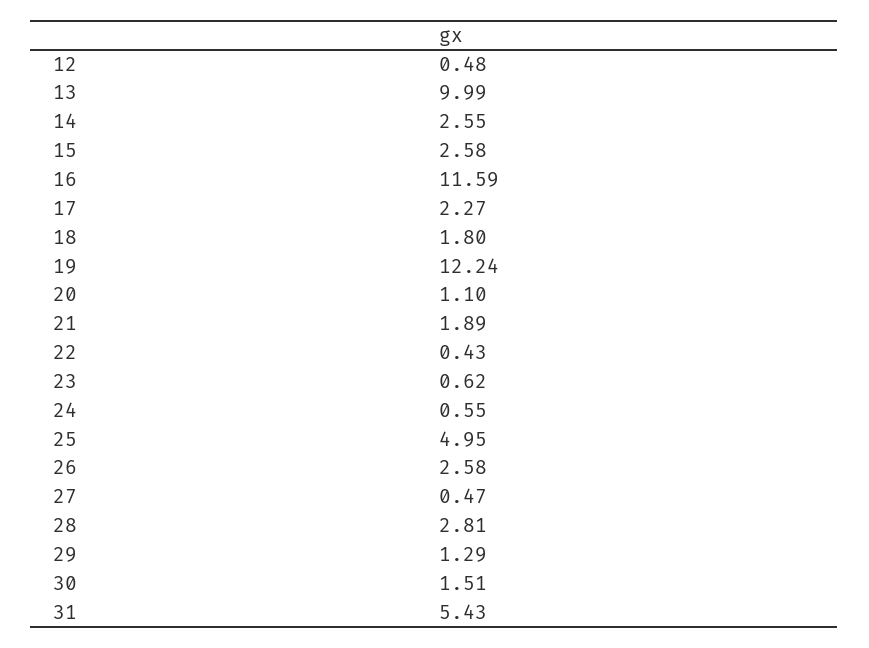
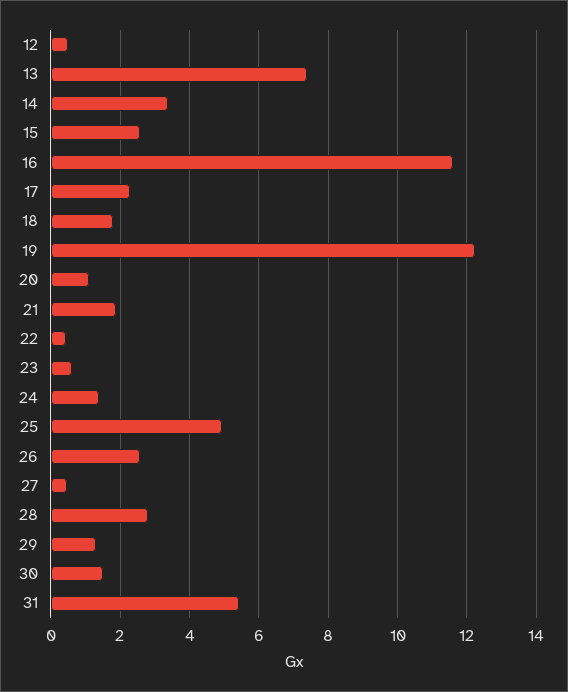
  {
    "12": 0.48,
-   "13": 9.99,
+   "13": 7.4,
-   "14": 2.55,
+   "14": 3.4,
    "15": 2.58,
    "16": 11.59,
    "17": 2.27,
    "18": 1.8,
    "19": 12.24,
    "20": 1.1,
    "21": 1.89,
    "22": 0.43,
    "23": 0.62,
-   "24": 0.55,
+   "24": 1.4,
    "25": 4.95,
    "26": 2.58,
    "27": 0.47,
    "28": 2.81,
    "29": 1.29,
    "30": 1.51,
    "31": 5.43
  }

